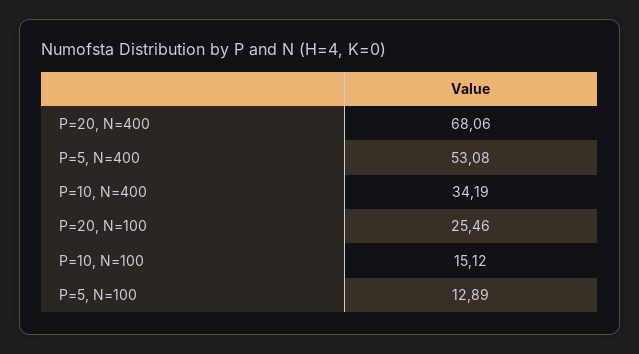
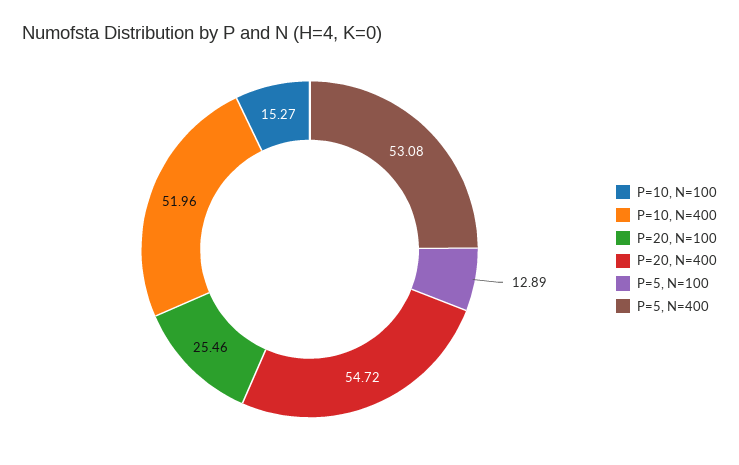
  {
-   "P=20, N=400": 68.06,
+   "P=20, N=400": 54.72,
    "P=5, N=400": 53.08,
-   "P=10, N=400": 34.19,
+   "P=10, N=400": 51.96,
    "P=20, N=100": 25.46,
-   "P=10, N=100": 15.12,
+   "P=10, N=100": 15.27,
    "P=5, N=100": 12.89
  }

